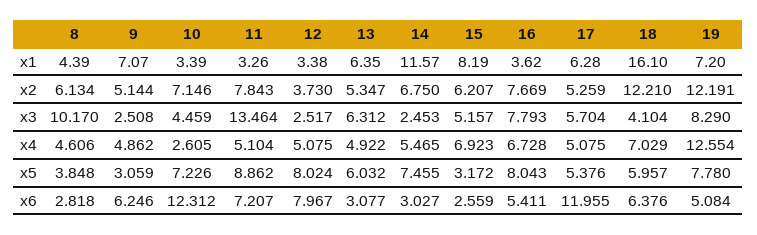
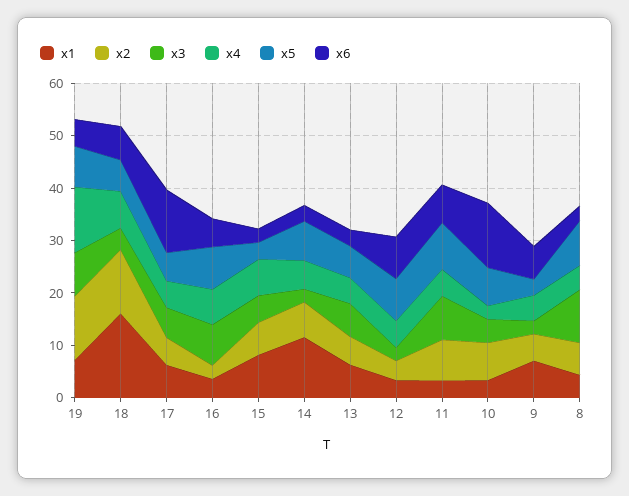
  {
    "x1": {
      "8": 4.39,
      "9": 7.07,
      "10": 3.39,
      "11": 3.26,
      "12": 3.38,
      "13": 6.35,
      "14": 11.57,
      "15": 8.19,
      "16": 3.62,
      "17": 6.28,
      "18": 16.1,
      "19": 7.2
    },
    "x2": {
      "8": 6.134,
      "9": 5.144,
      "10": 7.146,
      "11": 7.843,
      "12": 3.73,
      "13": 5.347,
      "14": 6.75,
      "15": 6.207,
-     "16": 7.669,
+     "16": 2,
      "17": 5.259,
      "18": 12.21,
      "19": 12.191
    },
    "x3": {
      "8": 10.17,
      "9": 2.508,
      "10": 4.459,
-     "11": 13.464,
+     "11": 8,
      "12": 2.517,
      "13": 6.312,
      "14": 2.453,
      "15": 5.157,
      "16": 7.793,
      "17": 5.704,
      "18": 4.104,
      "19": 8.29
    },
    "x4": {
      "8": 4.606,
      "9": 4.862,
      "10": 2.605,
      "11": 5.104,
      "12": 5.075,
      "13": 4.922,
      "14": 5.465,
      "15": 6.923,
      "16": 6.728,
      "17": 5.075,
      "18": 7.029,
      "19": 12.554
    },
    "x5": {
-     "8": 3.848,
+     "8": 8,
      "9": 3.059,
      "10": 7.226,
      "11": 8.862,
      "12": 8.024,
      "13": 6.032,
      "14": 7.455,
      "15": 3.172,
      "16": 8.043,
      "17": 5.376,
      "18": 5.957,
      "19": 7.78
    },
    "x6": {
      "8": 2.818,
      "9": 6.246,
      "10": 12.312,
      "11": 7.207,
      "12": 7.967,
      "13": 3.077,
      "14": 3.027,
      "15": 2.559,
      "16": 5.411,
      "17": 11.955,
      "18": 6.376,
      "19": 5.084
    }
  }

